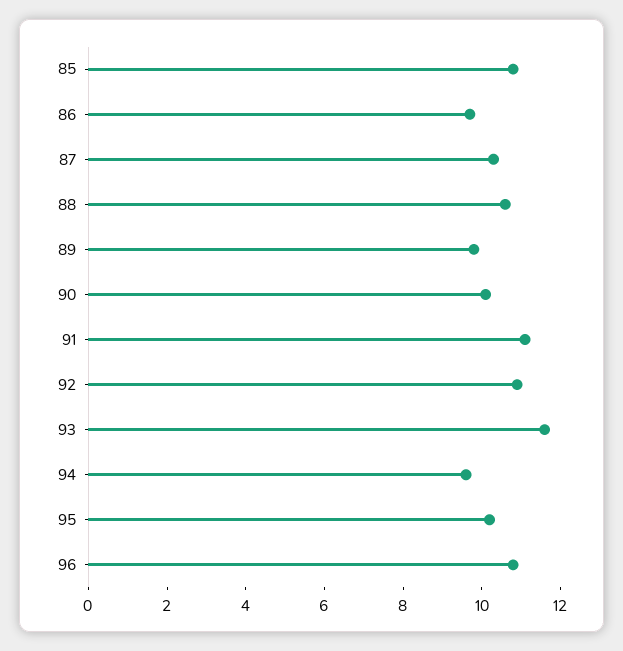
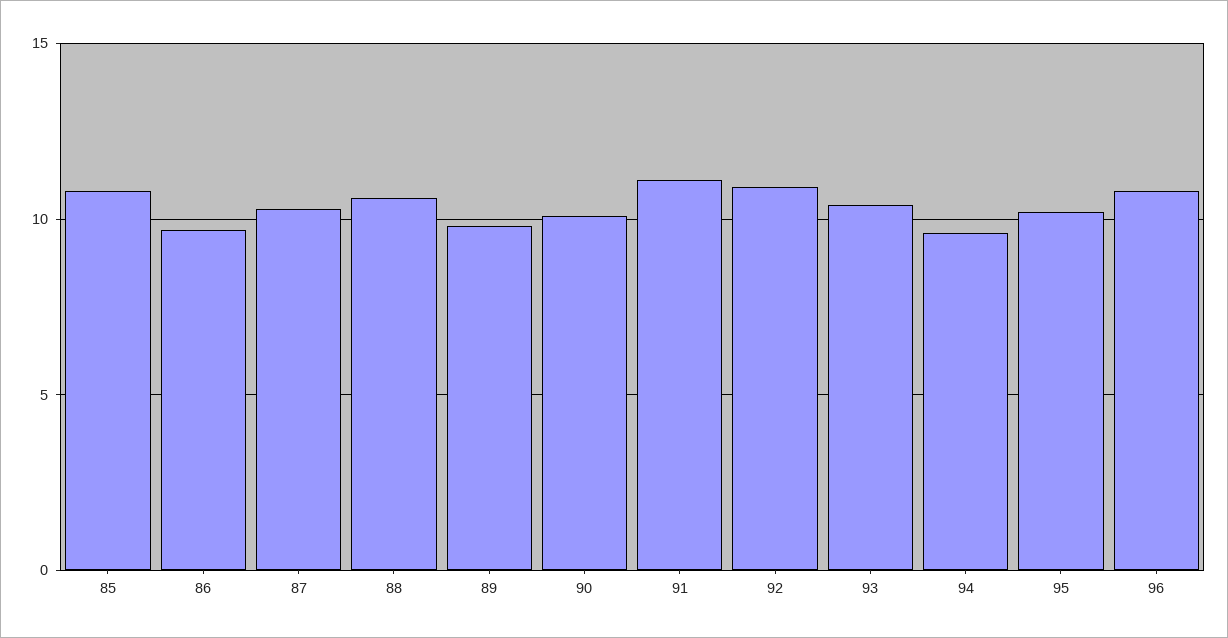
  {
    "85": 11,
    "86": 9.5,
    "87": 10.5,
    "88": 10.5,
    "89": 10,
    "90": 10,
    "91": 11,
    "92": 11,
-   "93": 11.5,
+   "93": 10.5,
    "94": 9.5,
    "95": 10,
    "96": 11
  }

